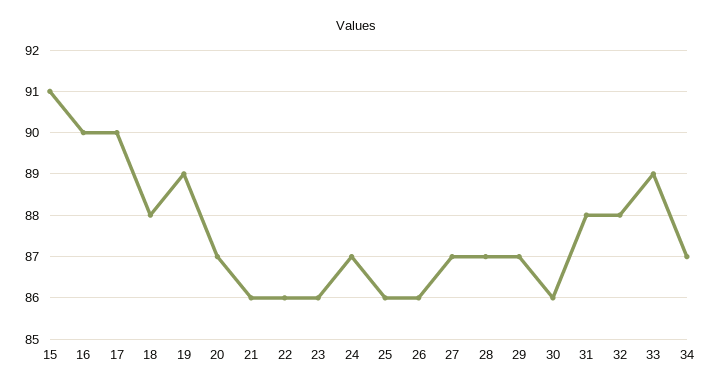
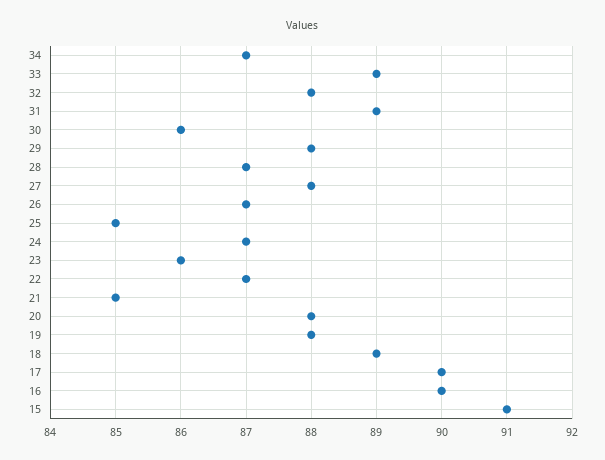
  {
    "15": 91,
    "16": 90,
    "17": 90,
-   "18": 88,
+   "18": 89,
-   "19": 89,
+   "19": 88,
-   "20": 87,
+   "20": 88,
-   "21": 86,
+   "21": 85,
-   "22": 86,
+   "22": 87,
    "23": 86,
    "24": 87,
-   "25": 86,
+   "25": 85,
-   "26": 86,
+   "26": 87,
-   "27": 87,
+   "27": 88,
    "28": 87,
-   "29": 87,
+   "29": 88,
    "30": 86,
-   "31": 88,
+   "31": 89,
    "32": 88,
    "33": 89,
    "34": 87
  }

